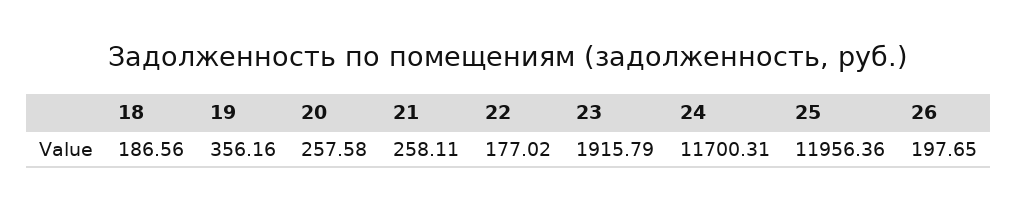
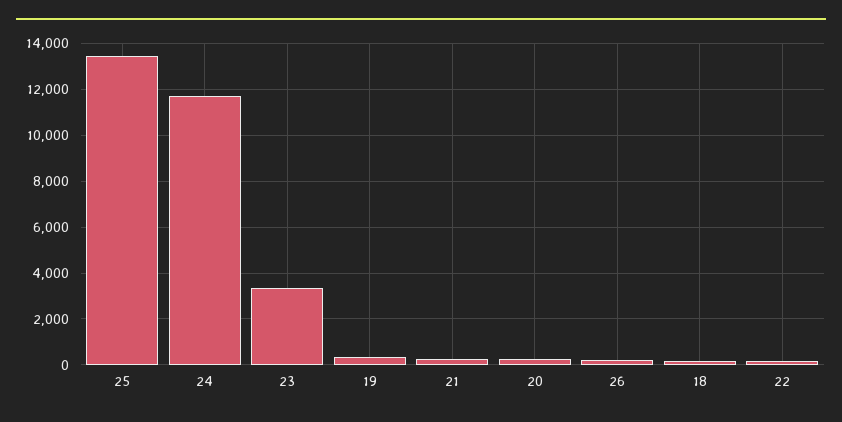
  {
    "18": 186.56,
    "19": 356.16,
    "20": 257.58,
    "21": 258.11,
    "22": 177.02,
-   "23": 1915.79,
+   "23": 3500,
    "24": 11700.31,
-   "25": 11956.36,
+   "25": 13500,
    "26": 197.65
  }

